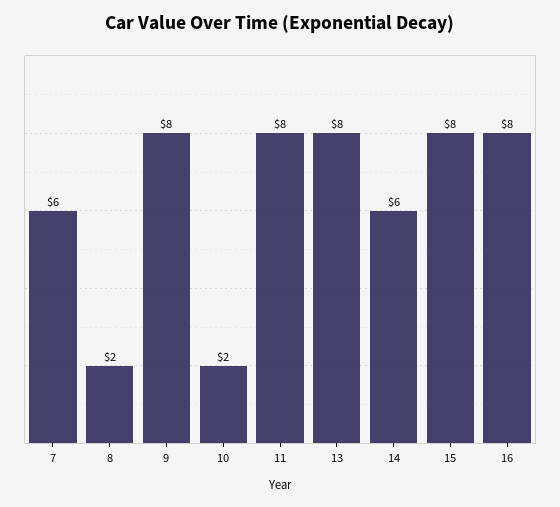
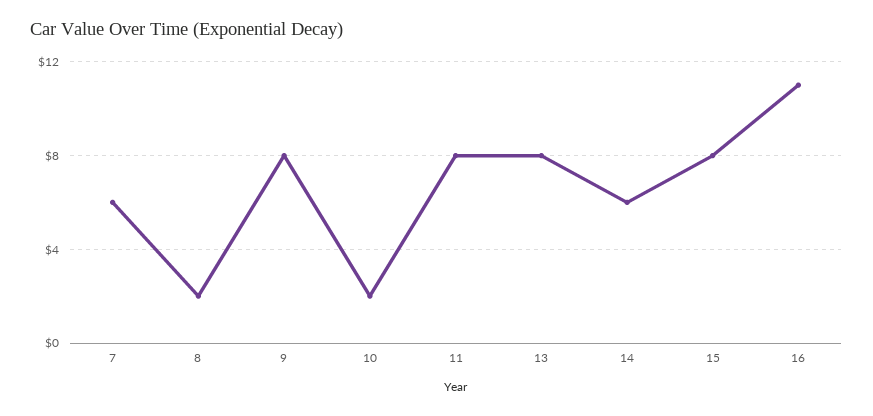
  {
    "7": 6,
    "8": 2,
    "9": 8,
    "10": 2,
    "11": 8,
    "13": 8,
    "14": 6,
    "15": 8,
-   "16": 8
+   "16": 11
  }

